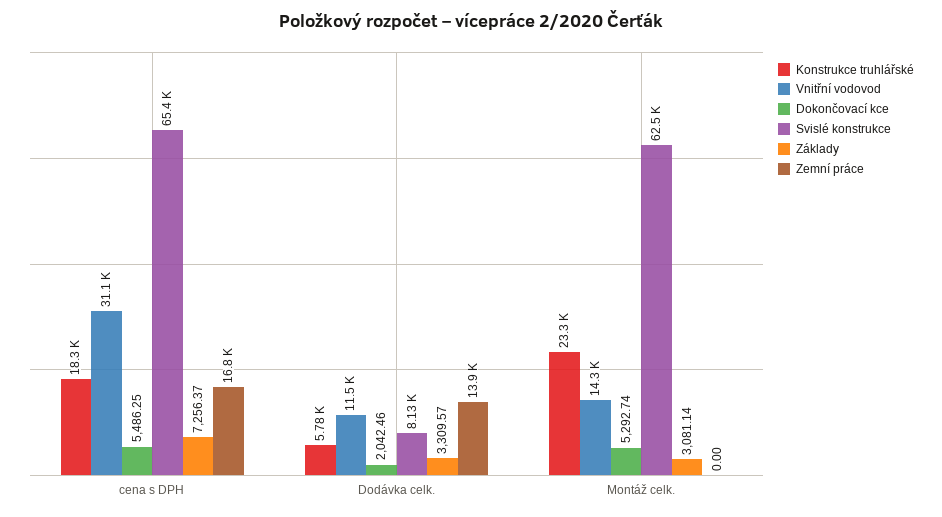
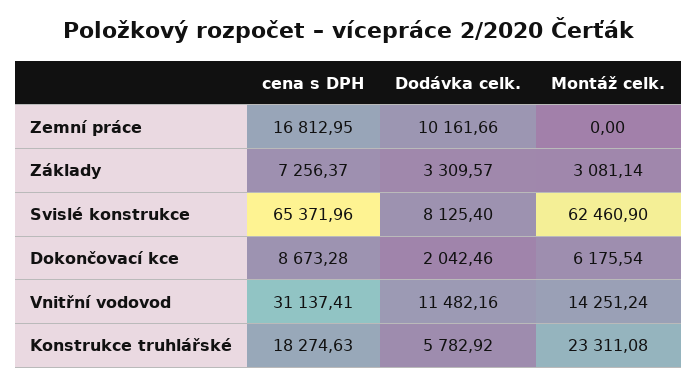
  {
    "Konstrukce truhlářské": {
      "cena s DPH": 18274.63,
      "Dodávka celk.": 5782.92,
      "Montáž celk.": 23311.08
    },
    "Vnitřní vodovod": {
      "cena s DPH": 31137.41,
      "Dodávka celk.": 11482.16,
      "Montáž celk.": 14251.24
    },
    "Dokončovací kce": {
-     "cena s DPH": 5486.25,
+     "cena s DPH": 8673.28,
      "Dodávka celk.": 2042.46,
-     "Montáž celk.": 5292.74
+     "Montáž celk.": 6175.54
    },
    "Svislé konstrukce": {
      "cena s DPH": 65371.96,
      "Dodávka celk.": 8125.4,
      "Montáž celk.": 62460.9
    },
    "Základy": {
      "cena s DPH": 7256.37,
      "Dodávka celk.": 3309.57,
      "Montáž celk.": 3081.14
    },
    "Zemní práce": {
      "cena s DPH": 16812.95,
-     "Dodávka celk.": 13900,
+     "Dodávka celk.": 10161.66,
      "Montáž celk.": 0
    }
  }

